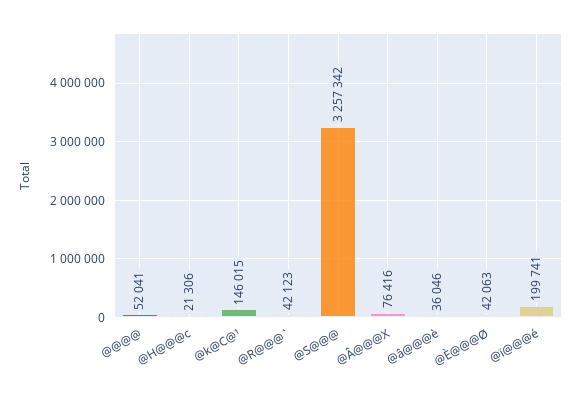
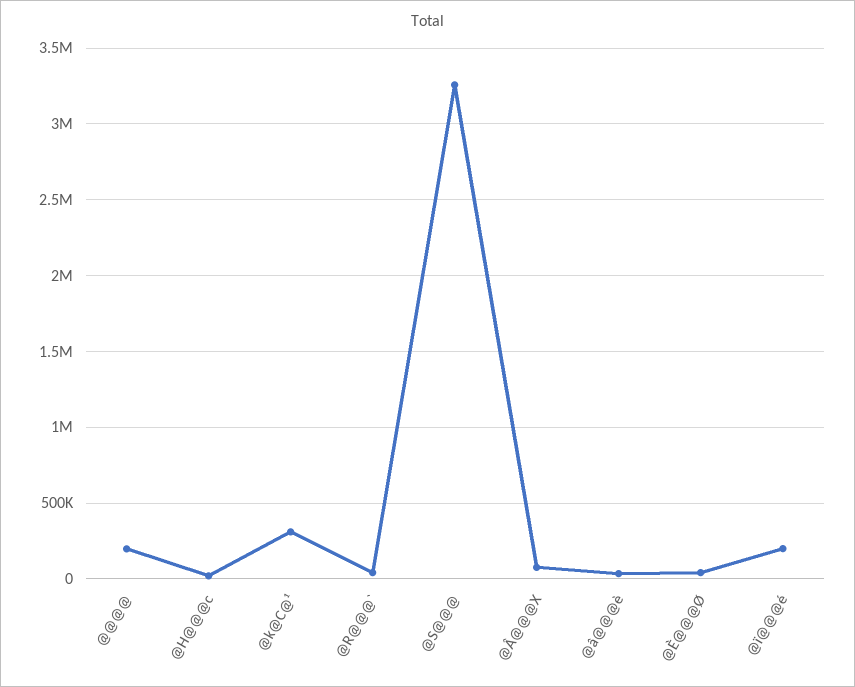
  {
-   "@@@@": 52041,
+   "@@@@": 200000,
    "@H@@@c": 21306,
-   "@k@C@¹": 146015,
+   "@k@C@¹": 300000,
    "@R@@@`": 42123,
    "@S@@@": 3257342,
    "@Â@@@X": 76416,
    "@â@@@è": 36046,
    "@È@@@Ø": 42063,
    "@ï@@@é": 199741
  }

